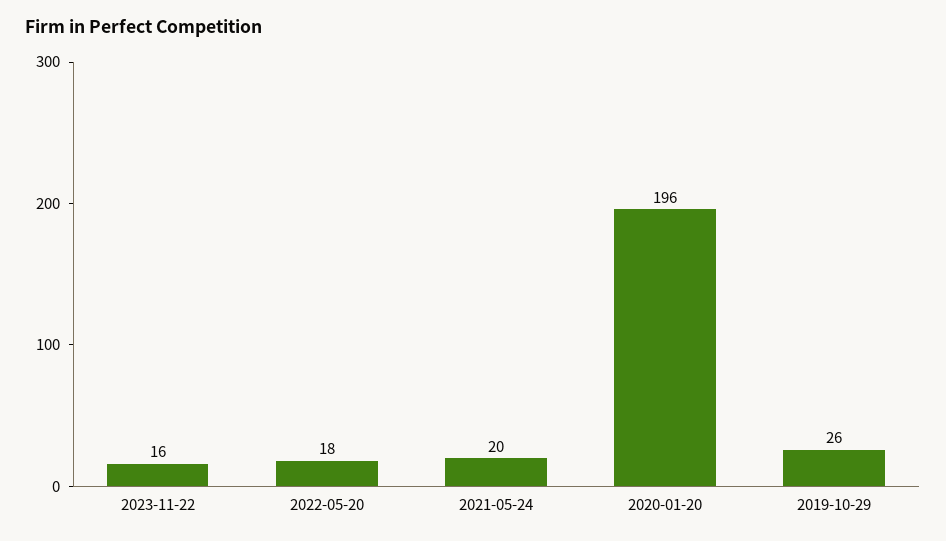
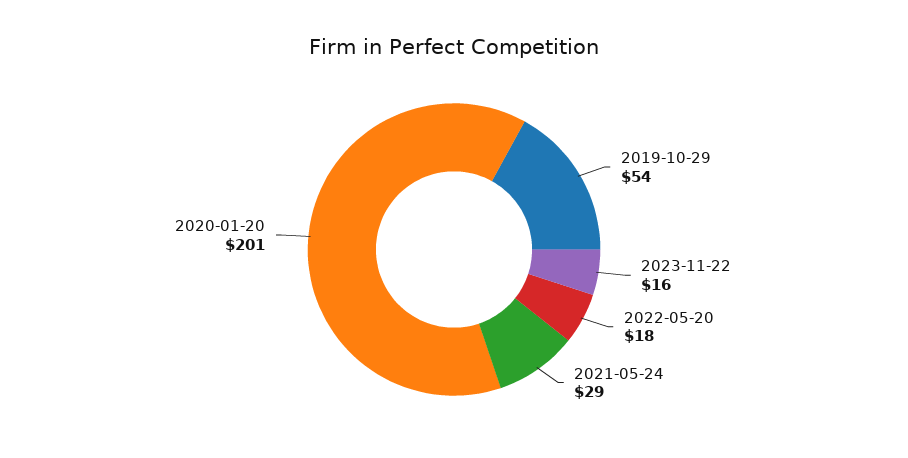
  {
    "2023-11-22": 16,
    "2022-05-20": 18,
-   "2021-05-24": 20,
+   "2021-05-24": 29,
-   "2020-01-20": 196,
+   "2020-01-20": 201,
-   "2019-10-29": 26
+   "2019-10-29": 54
  }

